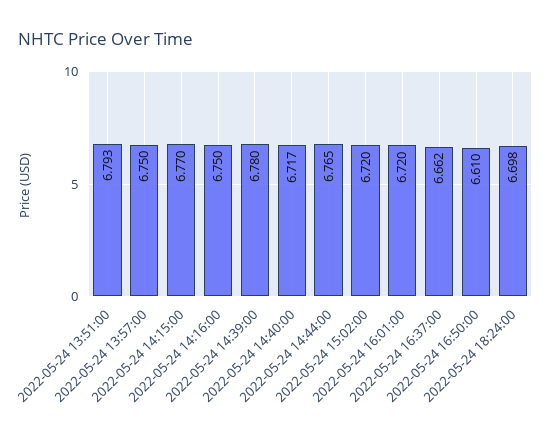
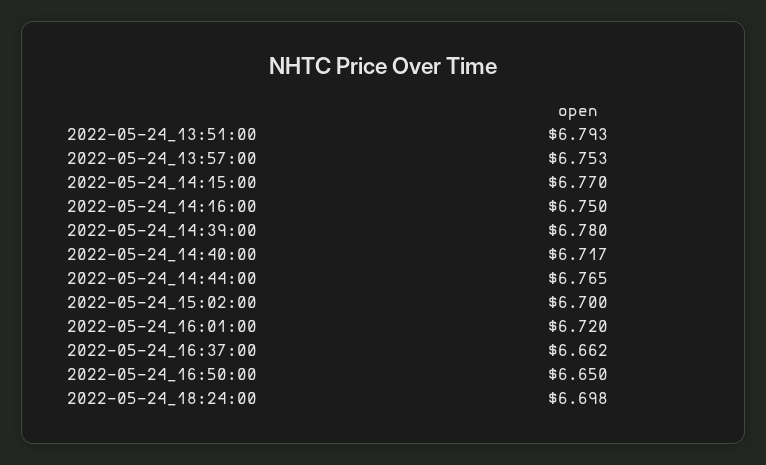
  {
    "2022-05-24 13:51:00": 6.793,
-   "2022-05-24 13:57:00": 6.75,
+   "2022-05-24 13:57:00": 6.753,
    "2022-05-24 14:15:00": 6.77,
    "2022-05-24 14:16:00": 6.75,
    "2022-05-24 14:39:00": 6.78,
    "2022-05-24 14:40:00": 6.717,
    "2022-05-24 14:44:00": 6.765,
-   "2022-05-24 15:02:00": 6.72,
+   "2022-05-24 15:02:00": 6.7,
    "2022-05-24 16:01:00": 6.72,
    "2022-05-24 16:37:00": 6.662,
-   "2022-05-24 16:50:00": 6.61,
+   "2022-05-24 16:50:00": 6.65,
    "2022-05-24 18:24:00": 6.698
  }

